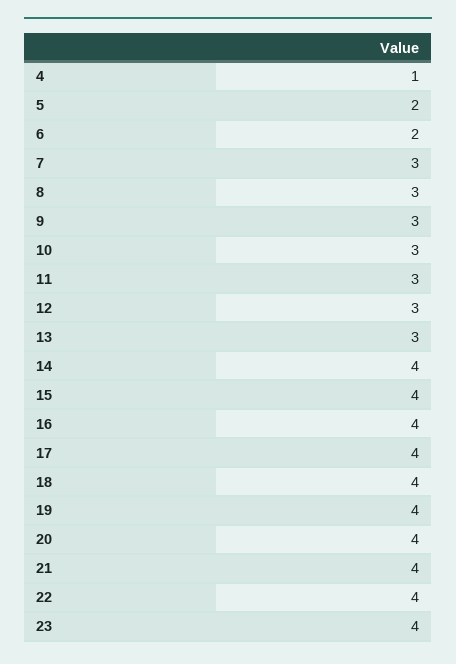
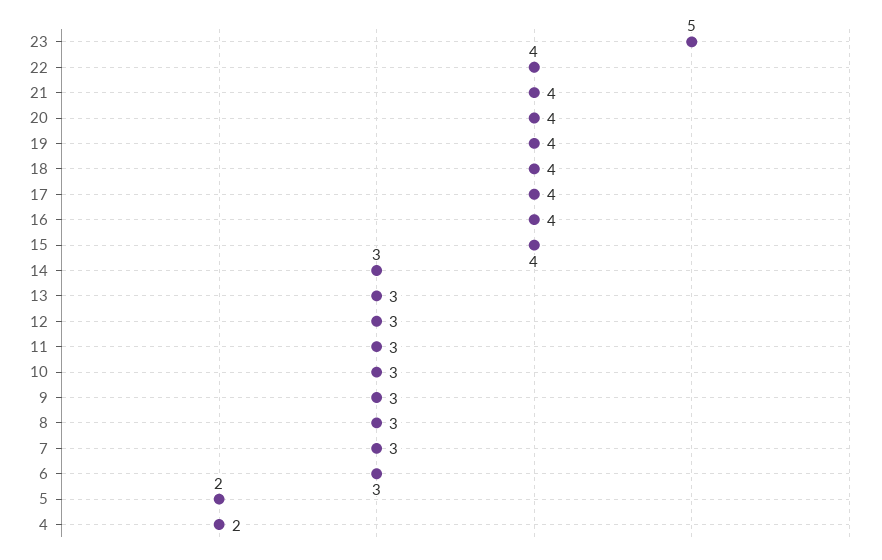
  {
-   "4": 1,
+   "4": 2,
    "5": 2,
-   "6": 2,
+   "6": 3,
    "7": 3,
    "8": 3,
    "9": 3,
    "10": 3,
    "11": 3,
    "12": 3,
    "13": 3,
-   "14": 4,
+   "14": 3,
    "15": 4,
    "16": 4,
    "17": 4,
    "18": 4,
    "19": 4,
    "20": 4,
    "21": 4,
    "22": 4,
-   "23": 4
+   "23": 5
  }

